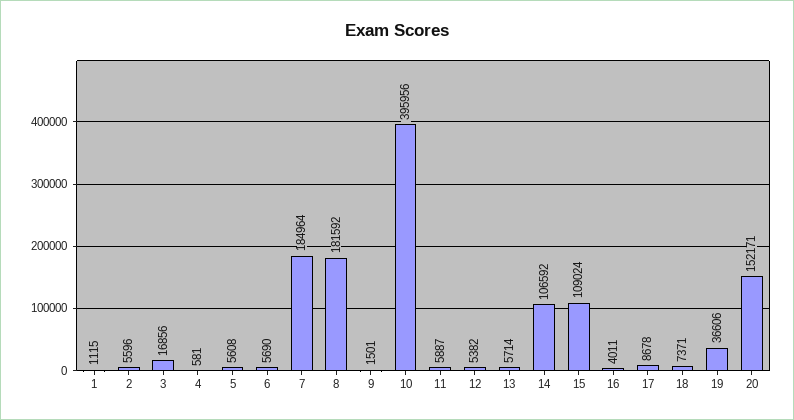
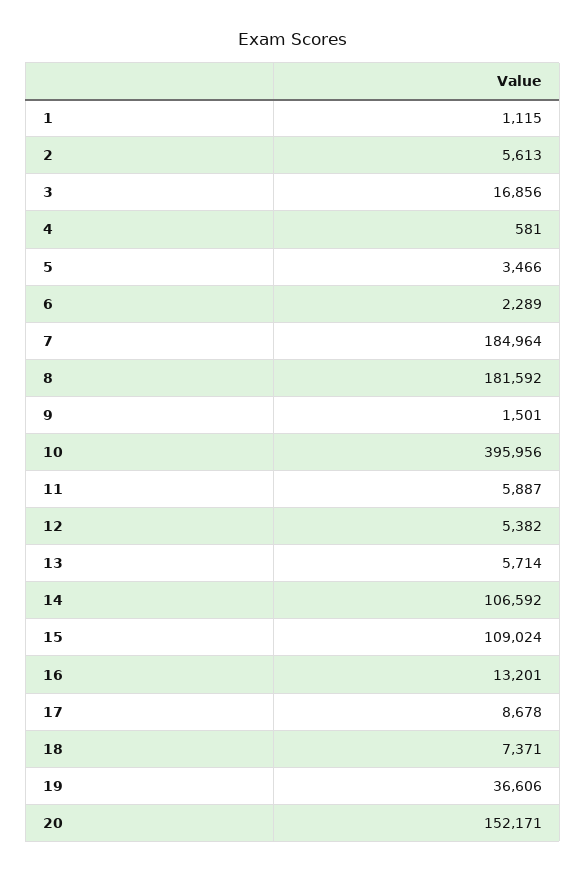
  {
    "1": 1115,
-   "2": 5596,
+   "2": 5613,
    "3": 16856,
    "4": 581,
-   "5": 5608,
+   "5": 3466,
-   "6": 5690,
+   "6": 2289,
    "7": 184964,
    "8": 181592,
    "9": 1501,
    "10": 395956,
    "11": 5887,
    "12": 5382,
    "13": 5714,
    "14": 106592,
    "15": 109024,
-   "16": 4011,
+   "16": 13201,
    "17": 8678,
    "18": 7371,
    "19": 36606,
    "20": 152171
  }

